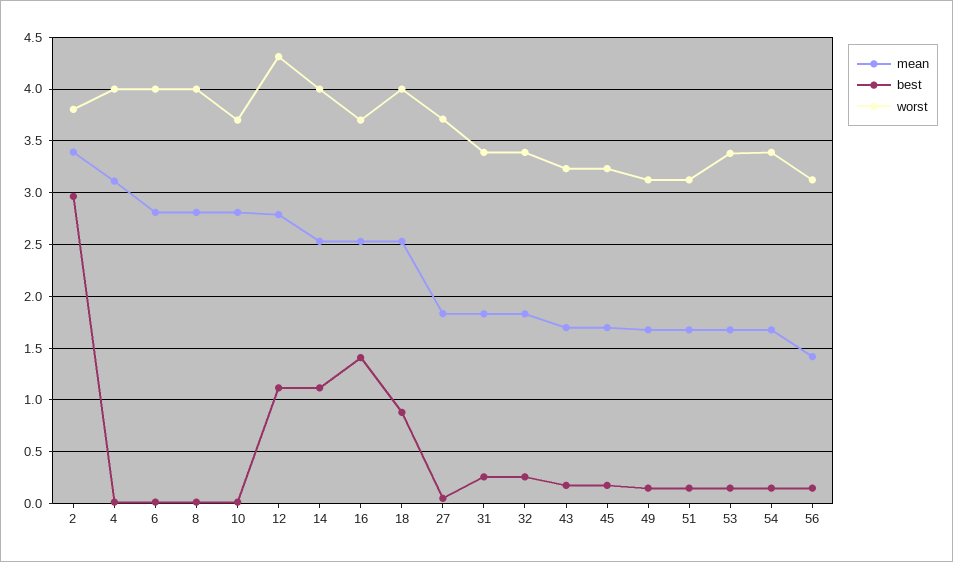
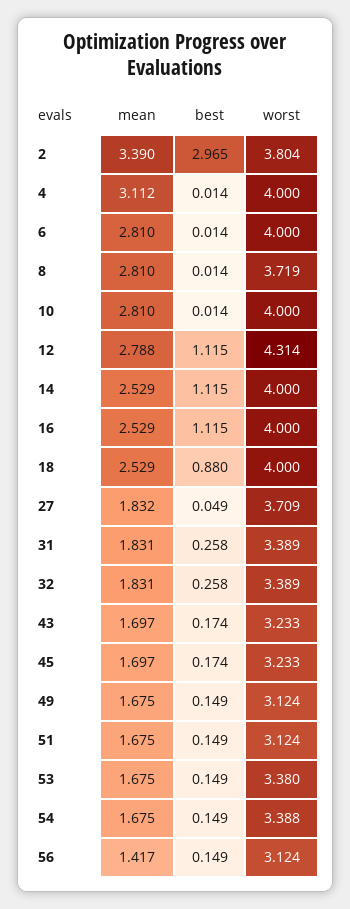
  {
    "mean": {
      "2": 3.39,
      "4": 3.112,
      "6": 2.81,
      "8": 2.81,
      "10": 2.81,
      "12": 2.788,
      "14": 2.529,
      "16": 2.529,
      "18": 2.529,
      "27": 1.832,
      "31": 1.831,
      "32": 1.831,
      "43": 1.697,
      "45": 1.697,
      "49": 1.675,
      "51": 1.675,
      "53": 1.675,
      "54": 1.675,
      "56": 1.417
    },
    "best": {
      "2": 2.965,
      "4": 0.014,
      "6": 0.014,
      "8": 0.014,
      "10": 0.014,
      "12": 1.115,
      "14": 1.115,
-     "16": 1.4,
+     "16": 1.115,
      "18": 0.88,
      "27": 0.049,
      "31": 0.258,
      "32": 0.258,
      "43": 0.174,
      "45": 0.174,
      "49": 0.149,
      "51": 0.149,
      "53": 0.149,
      "54": 0.149,
      "56": 0.149
    },
    "worst": {
      "2": 3.804,
      "4": 4,
      "6": 4,
-     "8": 4,
+     "8": 3.719,
-     "10": 3.7,
+     "10": 4,
      "12": 4.314,
      "14": 4,
-     "16": 3.7,
+     "16": 4,
      "18": 4,
      "27": 3.709,
      "31": 3.389,
      "32": 3.389,
      "43": 3.233,
      "45": 3.233,
      "49": 3.124,
      "51": 3.124,
      "53": 3.38,
      "54": 3.388,
      "56": 3.124
    }
  }

